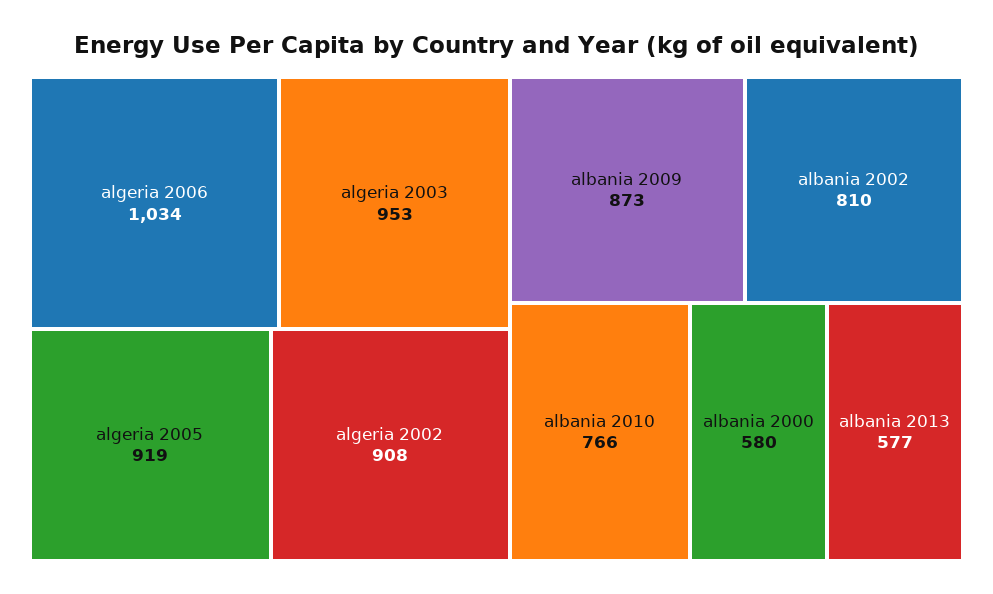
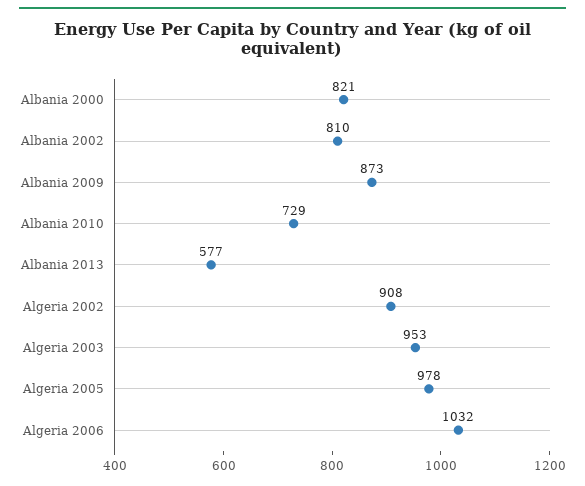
  {
-   "algeria 2006": 1034,
+   "algeria 2006": 1032,
    "algeria 2003": 953,
-   "algeria 2005": 919,
+   "algeria 2005": 978,
    "algeria 2002": 908,
    "albania 2009": 873,
    "albania 2002": 810,
-   "albania 2010": 766,
+   "albania 2010": 729,
-   "albania 2000": 580,
+   "albania 2000": 821,
    "albania 2013": 577
  }

